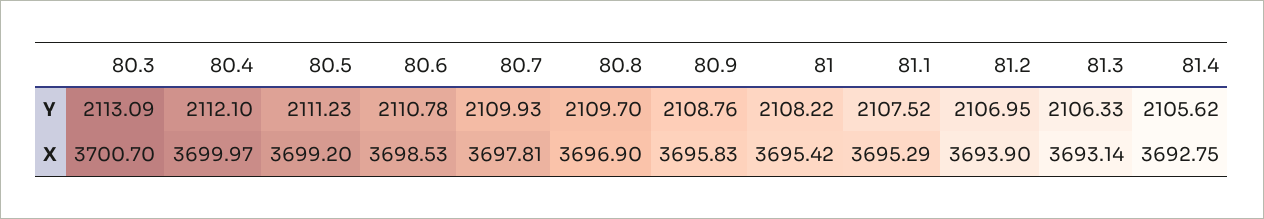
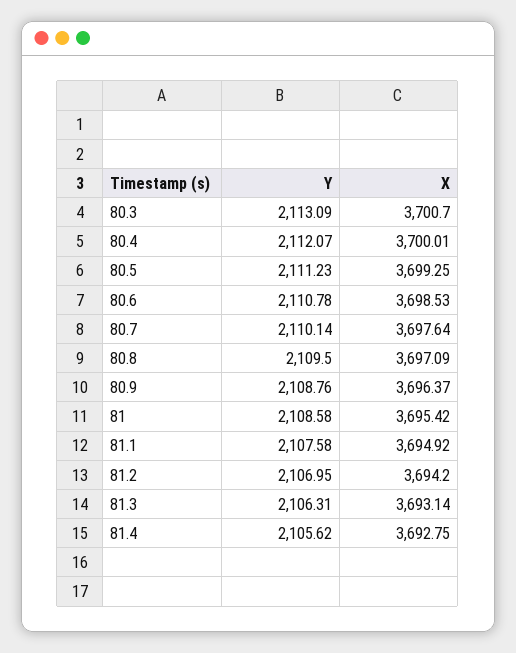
  {
    "80.3": {
      "Y": 2113.09,
      "X": 3700.7
    },
    "80.4": {
-     "Y": 2112.1,
+     "Y": 2112.07,
-     "X": 3699.97
+     "X": 3700.01
    },
    "80.5": {
      "Y": 2111.23,
-     "X": 3699.2
+     "X": 3699.25
    },
    "80.6": {
      "Y": 2110.78,
      "X": 3698.53
    },
    "80.7": {
-     "Y": 2109.93,
+     "Y": 2110.14,
-     "X": 3697.81
+     "X": 3697.64
    },
    "80.8": {
-     "Y": 2109.7,
+     "Y": 2109.5,
-     "X": 3696.9
+     "X": 3697.09
    },
    "80.9": {
      "Y": 2108.76,
-     "X": 3695.83
+     "X": 3696.37
    },
    "81": {
-     "Y": 2108.22,
+     "Y": 2108.58,
      "X": 3695.42
    },
    "81.1": {
-     "Y": 2107.52,
+     "Y": 2107.58,
-     "X": 3695.29
+     "X": 3694.92
    },
    "81.2": {
      "Y": 2106.95,
-     "X": 3693.9
+     "X": 3694.2
    },
    "81.3": {
-     "Y": 2106.33,
+     "Y": 2106.31,
      "X": 3693.14
    },
    "81.4": {
      "Y": 2105.62,
      "X": 3692.75
    }
  }

